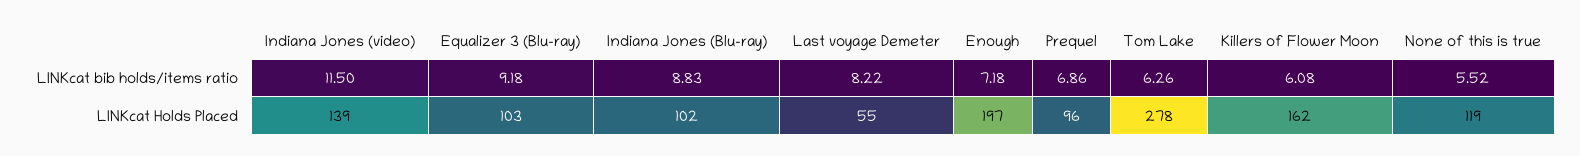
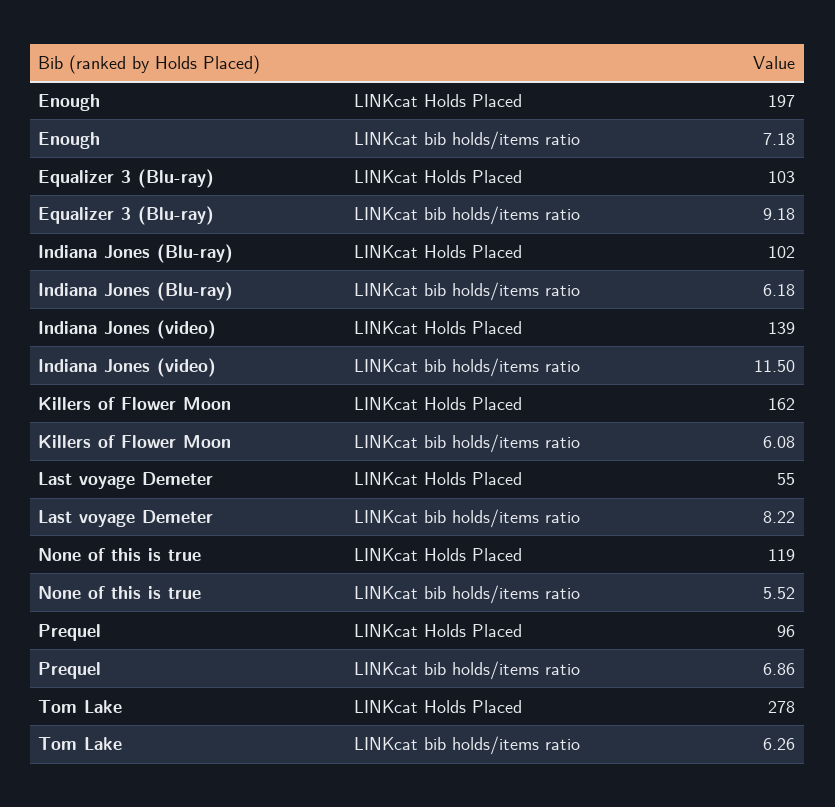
  {
    "Indiana Jones (video)": {
      "LINKcat bib holds/items ratio": 11.5,
      "LINKcat Holds Placed": 139
    },
    "Equalizer 3 (Blu-ray)": {
      "LINKcat bib holds/items ratio": 9.18,
      "LINKcat Holds Placed": 103
    },
    "Indiana Jones (Blu-ray)": {
-     "LINKcat bib holds/items ratio": 8.83,
+     "LINKcat bib holds/items ratio": 6.18,
      "LINKcat Holds Placed": 102
    },
    "Last voyage Demeter": {
      "LINKcat bib holds/items ratio": 8.22,
      "LINKcat Holds Placed": 55
    },
    "Enough": {
      "LINKcat bib holds/items ratio": 7.18,
      "LINKcat Holds Placed": 197
    },
    "Prequel": {
      "LINKcat bib holds/items ratio": 6.86,
      "LINKcat Holds Placed": 96
    },
    "Tom Lake": {
      "LINKcat bib holds/items ratio": 6.26,
      "LINKcat Holds Placed": 278
    },
    "Killers of Flower Moon": {
      "LINKcat bib holds/items ratio": 6.08,
      "LINKcat Holds Placed": 162
    },
    "None of this is true": {
      "LINKcat bib holds/items ratio": 5.52,
      "LINKcat Holds Placed": 119
    }
  }

